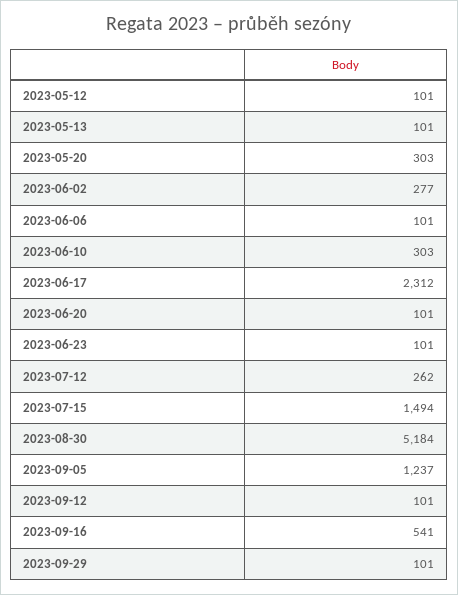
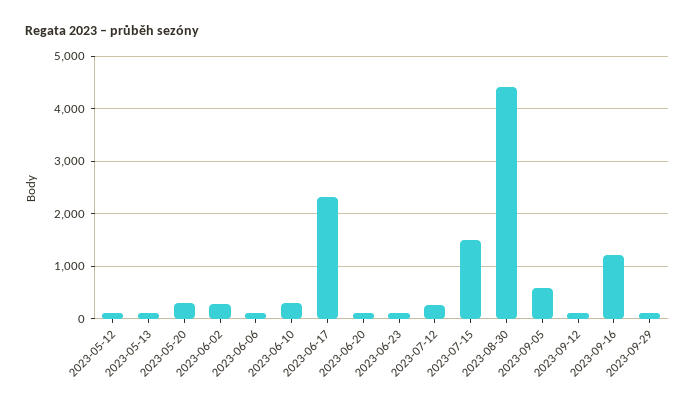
  {
    "2023-05-12": 101,
    "2023-05-13": 101,
    "2023-05-20": 303,
    "2023-06-02": 277,
    "2023-06-06": 101,
    "2023-06-10": 303,
    "2023-06-17": 2312,
    "2023-06-20": 101,
    "2023-06-23": 101,
    "2023-07-12": 262,
    "2023-07-15": 1494,
-   "2023-08-30": 5184,
+   "2023-08-30": 4400,
-   "2023-09-05": 1237,
+   "2023-09-05": 600,
    "2023-09-12": 101,
-   "2023-09-16": 541,
+   "2023-09-16": 1200,
    "2023-09-29": 101
  }

